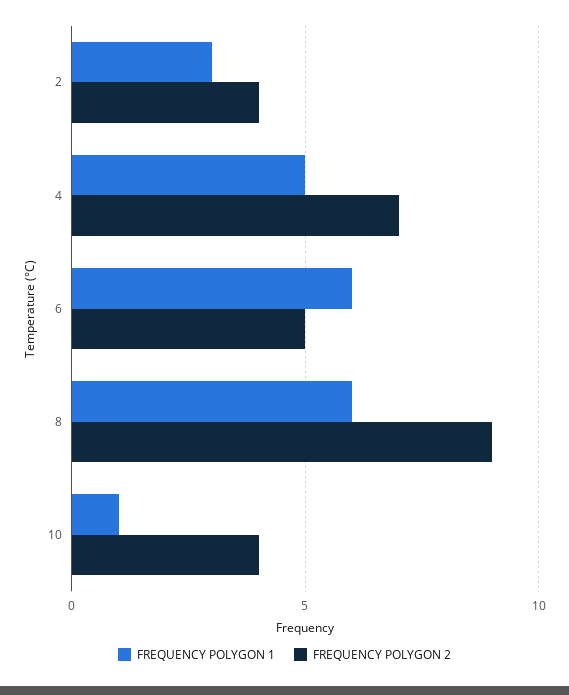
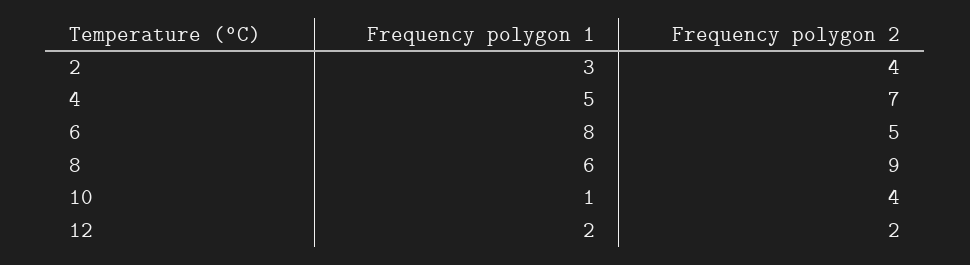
  {
    "FREQUENCY POLYGON 1": {
      "2": 3,
      "4": 5,
-     "6": 6,
+     "6": 8,
      "8": 6,
-     "10": 1
+     "10": 1,
+     "12": 2
    },
    "FREQUENCY POLYGON 2": {
      "2": 4,
      "4": 7,
      "6": 5,
      "8": 9,
-     "10": 4
+     "10": 4,
+     "12": 2
    }
  }

